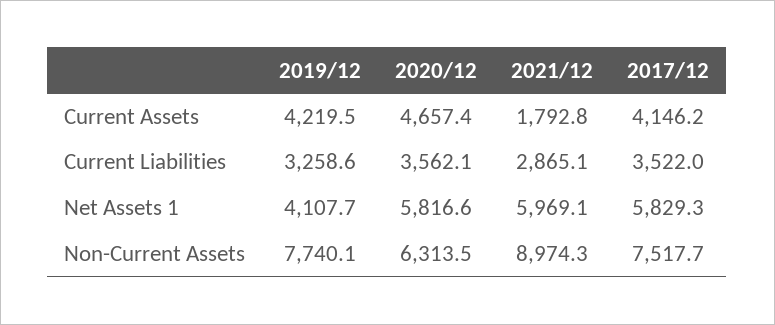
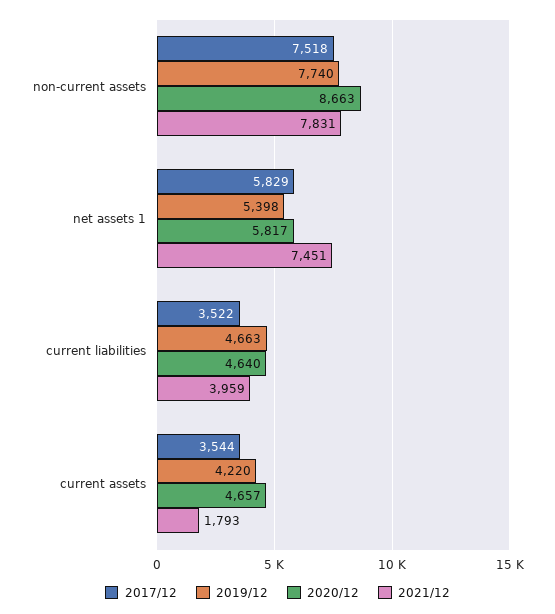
  {
    "2019/12": {
      "Current Assets": 4219.5,
-     "Current Liabilities": 3258.6,
+     "Current Liabilities": 4663,
-     "Net Assets 1": 4107.7,
+     "Net Assets 1": 5398,
      "Non-Current Assets": 7740.1
    },
    "2020/12": {
      "Current Assets": 4657.4,
-     "Current Liabilities": 3562.1,
+     "Current Liabilities": 4640,
      "Net Assets 1": 5816.6,
-     "Non-Current Assets": 6313.5
+     "Non-Current Assets": 8663
    },
    "2021/12": {
      "Current Assets": 1792.8,
-     "Current Liabilities": 2865.1,
+     "Current Liabilities": 3959,
-     "Net Assets 1": 5969.1,
+     "Net Assets 1": 7451,
-     "Non-Current Assets": 8974.3
+     "Non-Current Assets": 7831
    },
    "2017/12": {
-     "Current Assets": 4146.2,
+     "Current Assets": 3544,
      "Current Liabilities": 3522,
      "Net Assets 1": 5829.3,
      "Non-Current Assets": 7517.7
    }
  }

